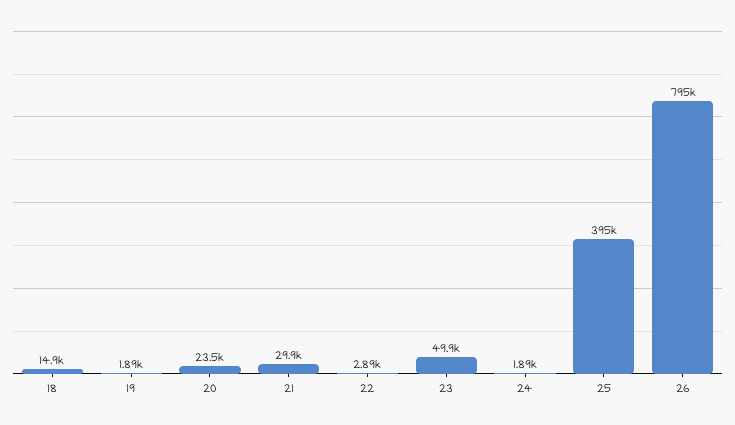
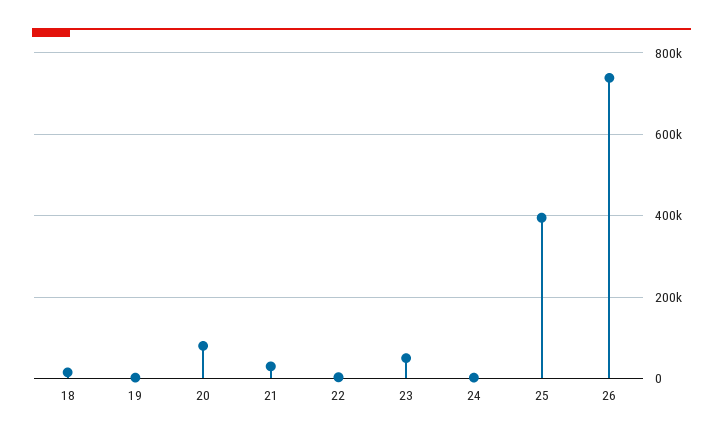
  {
    "18": 14900,
    "19": 1890,
-   "20": 23500,
+   "20": 80000,
    "21": 29900,
    "22": 2890,
    "23": 49900,
    "24": 1890,
    "25": 395000,
-   "26": 795000
+   "26": 740000
  }

